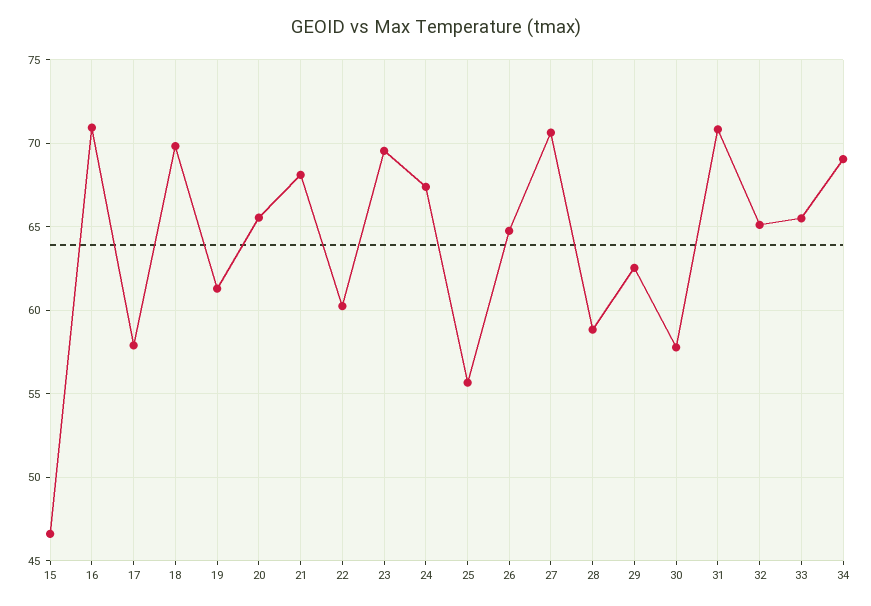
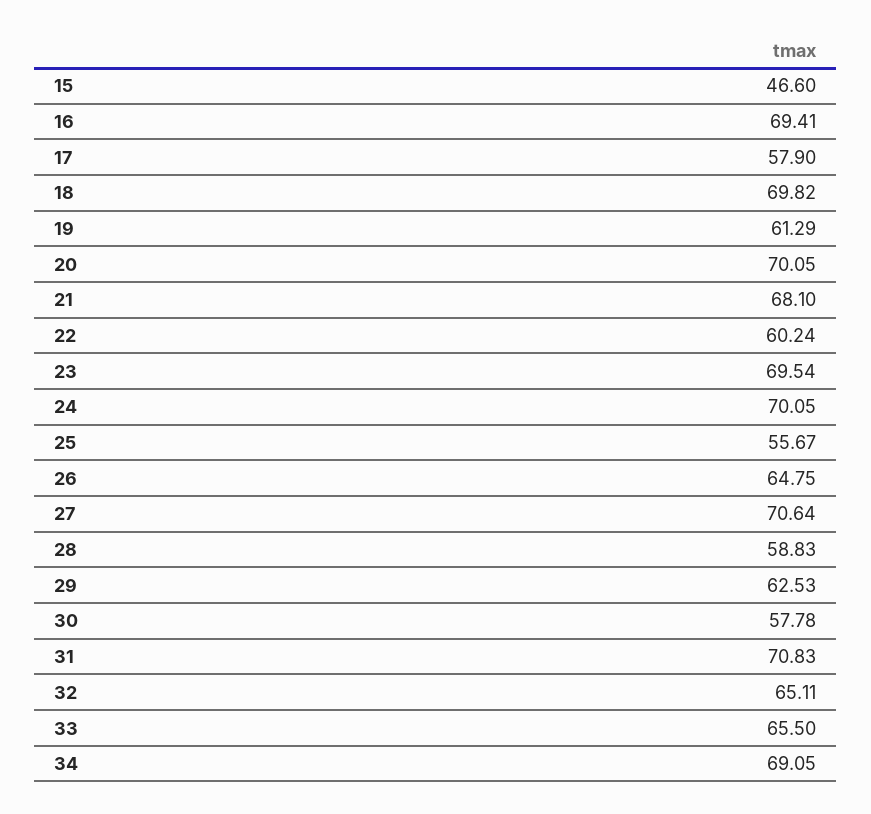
  {
    "15": 46.6,
-   "16": 71,
+   "16": 69.41,
    "17": 57.9,
    "18": 69.82,
    "19": 61.29,
-   "20": 65.5,
+   "20": 70.05,
    "21": 68.1,
    "22": 60.24,
    "23": 69.54,
-   "24": 67.5,
+   "24": 70.05,
    "25": 55.67,
    "26": 64.75,
    "27": 70.64,
    "28": 58.83,
    "29": 62.53,
    "30": 57.78,
    "31": 70.83,
    "32": 65.11,
    "33": 65.5,
    "34": 69.05
  }

